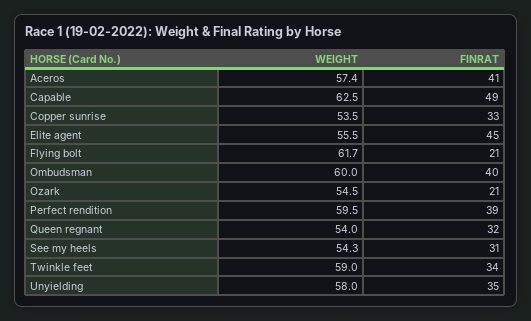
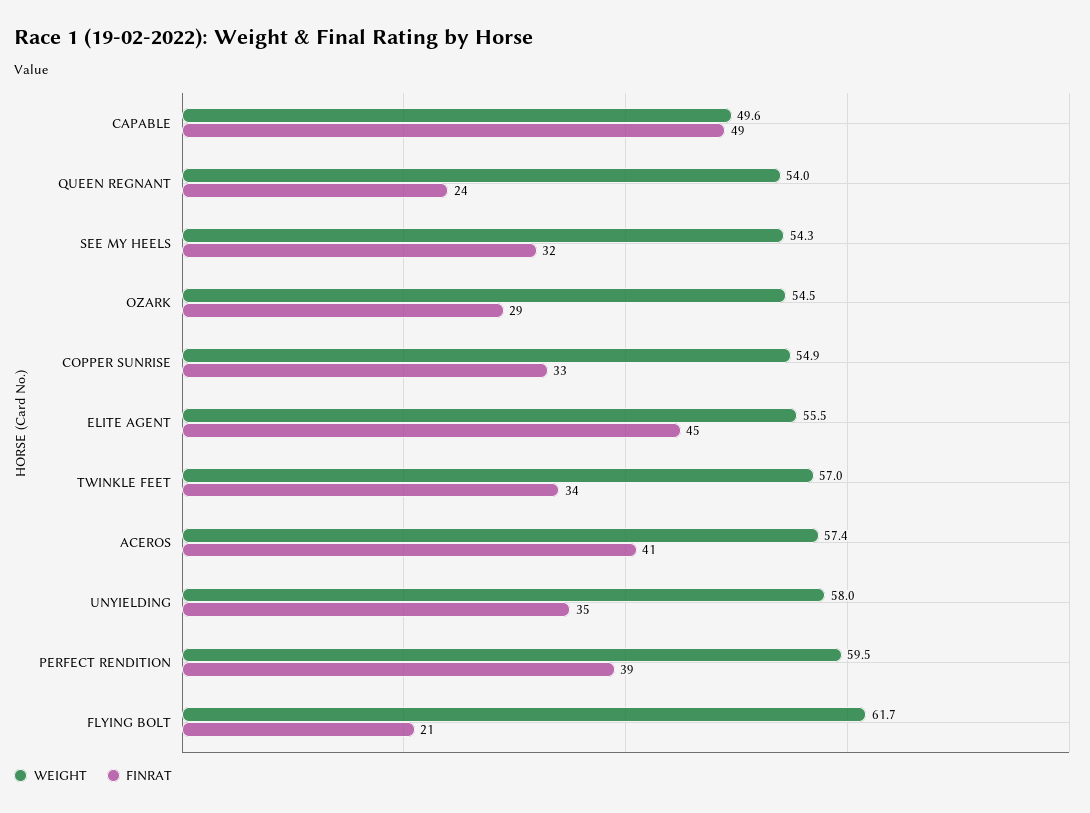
  {
    "WEIGHT": {
      "Aceros": 57.4,
-     "Capable": 62.5,
+     "Capable": 49.6,
-     "Copper sunrise": 53.5,
+     "Copper sunrise": 54.9,
      "Elite agent": 55.5,
      "Flying bolt": 61.7,
-     "Ombudsman": 60,
      "Ozark": 54.5,
      "Perfect rendition": 59.5,
      "Queen regnant": 54,
      "See my heels": 54.3,
-     "Twinkle feet": 59,
+     "Twinkle feet": 57,
      "Unyielding": 58
    },
    "FINRAT": {
      "Aceros": 41,
      "Capable": 49,
      "Copper sunrise": 33,
      "Elite agent": 45,
      "Flying bolt": 21,
-     "Ombudsman": 40,
-     "Ozark": 21,
+     "Ozark": 29,
      "Perfect rendition": 39,
-     "Queen regnant": 32,
+     "Queen regnant": 24,
-     "See my heels": 31,
+     "See my heels": 32,
      "Twinkle feet": 34,
      "Unyielding": 35
    }
  }

